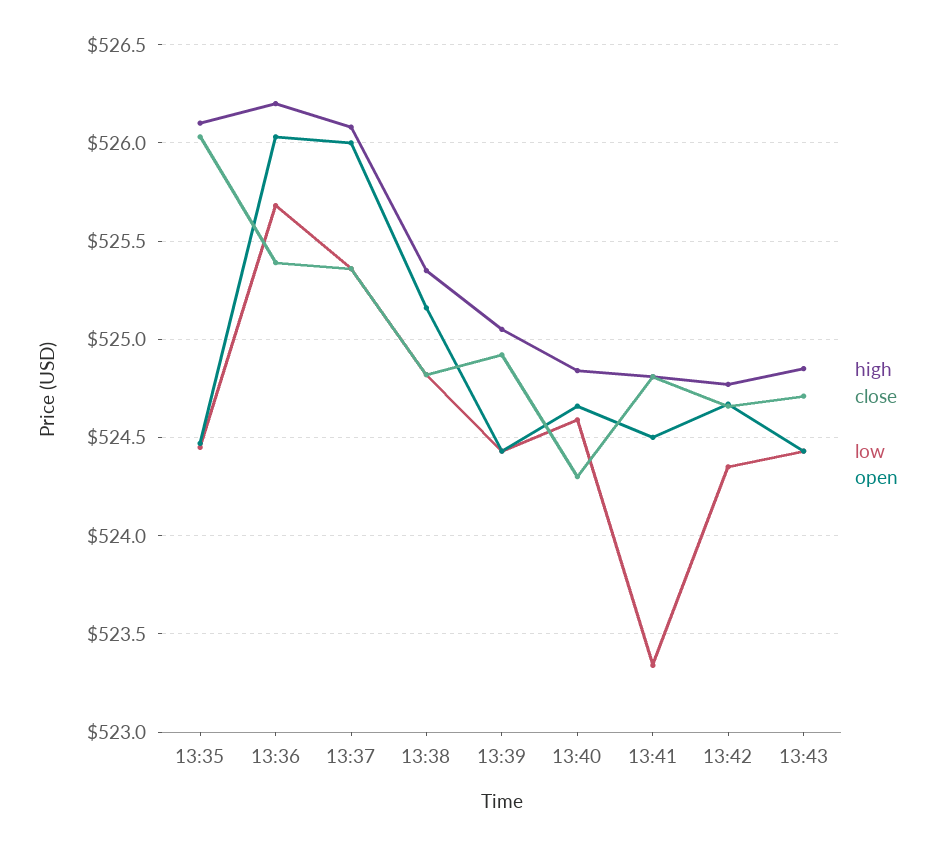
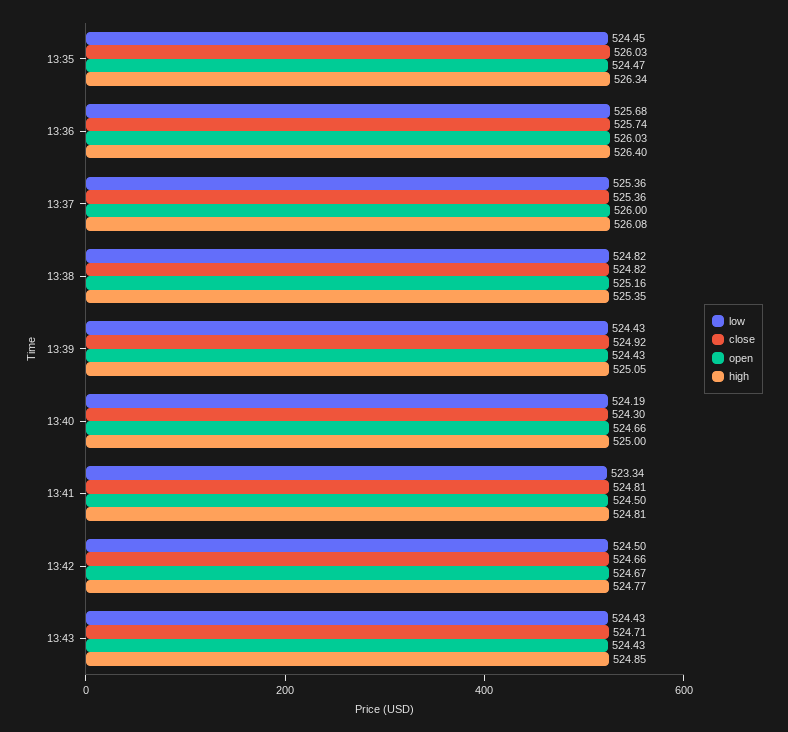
  {
    "high": {
-     "13:35": 526.1,
+     "13:35": 526.34,
-     "13:36": 526.2,
+     "13:36": 526.4,
      "13:37": 526.08,
      "13:38": 525.35,
      "13:39": 525.05,
-     "13:40": 524.85,
+     "13:40": 525,
      "13:41": 524.81,
      "13:42": 524.77,
      "13:43": 524.85
    },
    "close": {
      "13:35": 526.03,
-     "13:36": 525.4,
+     "13:36": 525.74,
      "13:37": 525.36,
      "13:38": 524.82,
      "13:39": 524.92,
      "13:40": 524.3,
      "13:41": 524.81,
      "13:42": 524.66,
      "13:43": 524.71
    },
    "low": {
      "13:35": 524.45,
      "13:36": 525.68,
      "13:37": 525.36,
      "13:38": 524.82,
      "13:39": 524.43,
-     "13:40": 524.6,
+     "13:40": 524.19,
      "13:41": 523.34,
-     "13:42": 524.35,
+     "13:42": 524.5,
      "13:43": 524.43
    },
    "open": {
      "13:35": 524.47,
      "13:36": 526.03,
      "13:37": 526,
      "13:38": 525.16,
      "13:39": 524.43,
      "13:40": 524.66,
      "13:41": 524.5,
      "13:42": 524.67,
      "13:43": 524.43
    }
  }

